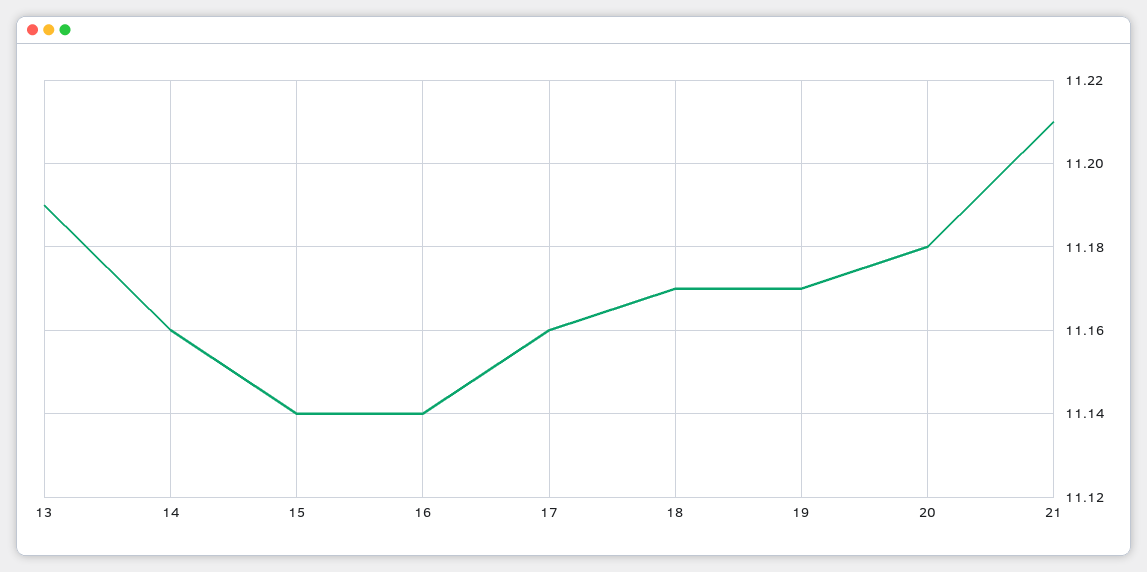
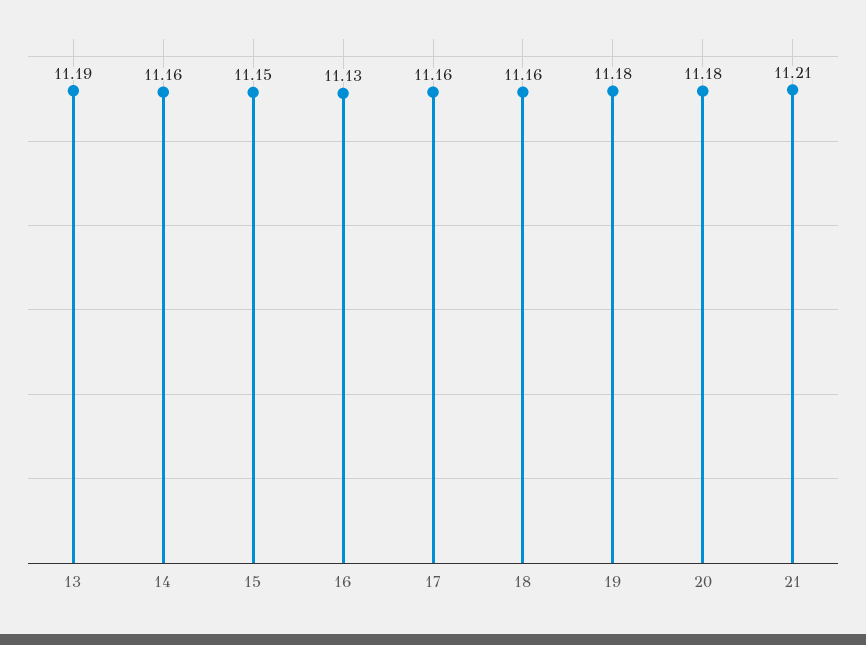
  {
    "13": 11.19,
    "14": 11.16,
-   "15": 11.14,
+   "15": 11.15,
-   "16": 11.14,
+   "16": 11.13,
    "17": 11.16,
-   "18": 11.17,
+   "18": 11.16,
-   "19": 11.17,
+   "19": 11.18,
    "20": 11.18,
    "21": 11.21
  }

